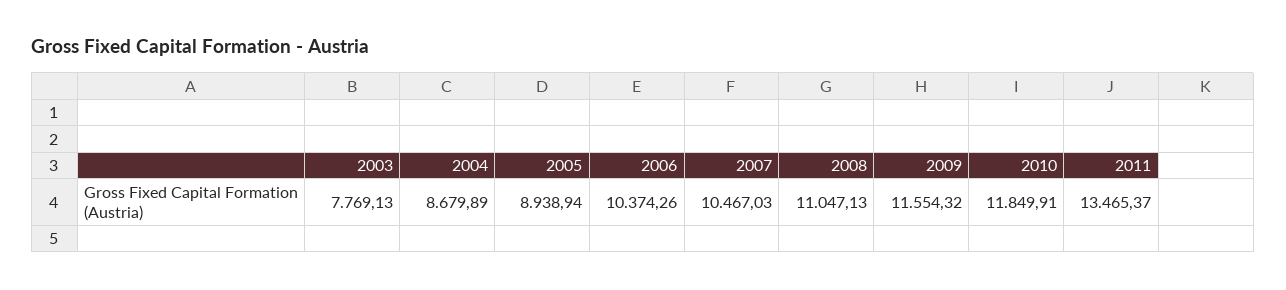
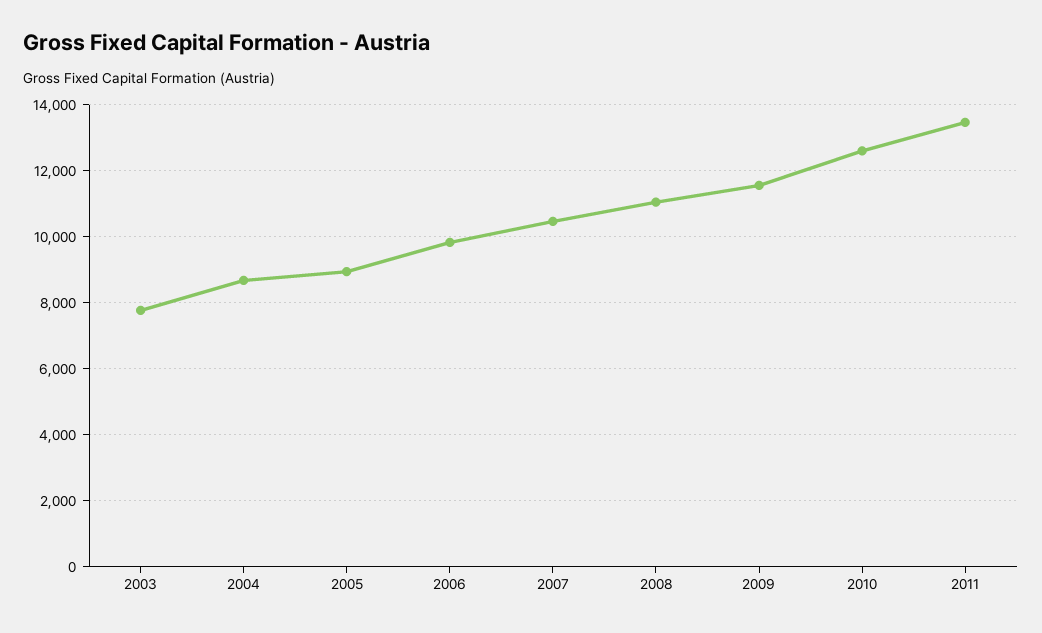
  {
    "2003": 7769.13,
    "2004": 8679.89,
    "2005": 8938.94,
-   "2006": 10374.26,
+   "2006": 9800,
    "2007": 10467.03,
    "2008": 11047.13,
    "2009": 11554.32,
-   "2010": 11849.91,
+   "2010": 12600,
    "2011": 13465.37
  }

